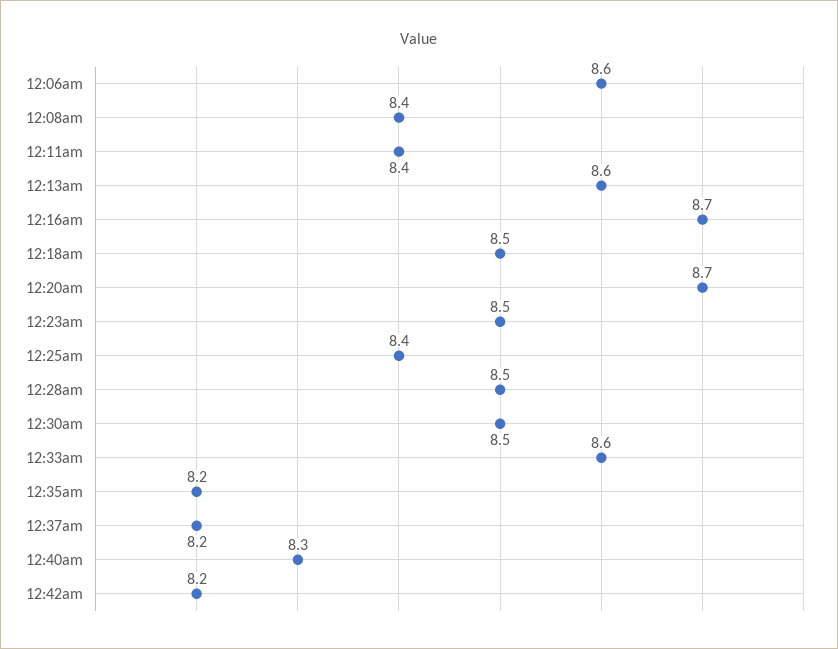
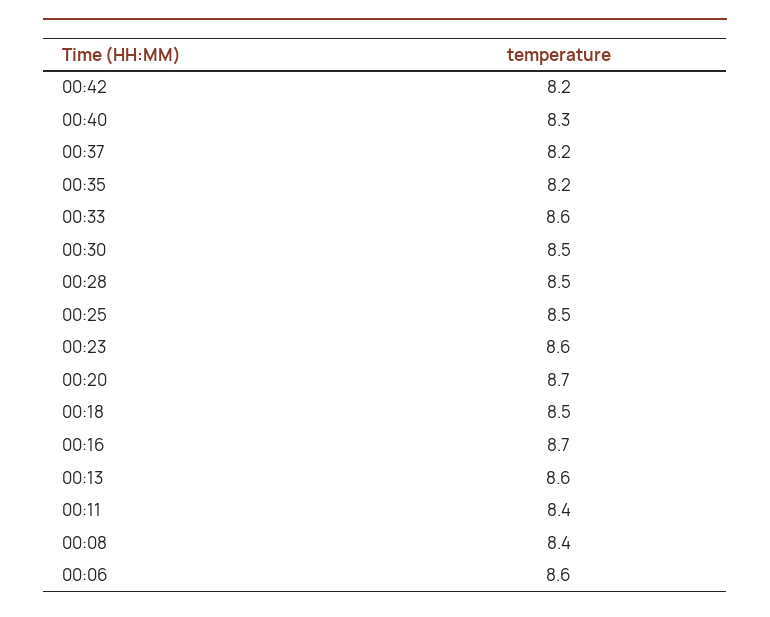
  {
    "12:06am": 8.6,
    "12:08am": 8.4,
    "12:11am": 8.4,
    "12:13am": 8.6,
    "12:16am": 8.7,
    "12:18am": 8.5,
    "12:20am": 8.7,
-   "12:23am": 8.5,
+   "12:23am": 8.6,
-   "12:25am": 8.4,
+   "12:25am": 8.5,
    "12:28am": 8.5,
    "12:30am": 8.5,
    "12:33am": 8.6,
    "12:35am": 8.2,
    "12:37am": 8.2,
    "12:40am": 8.3,
    "12:42am": 8.2
  }

